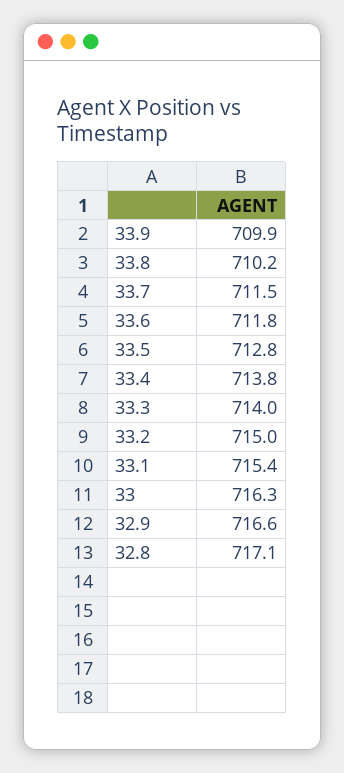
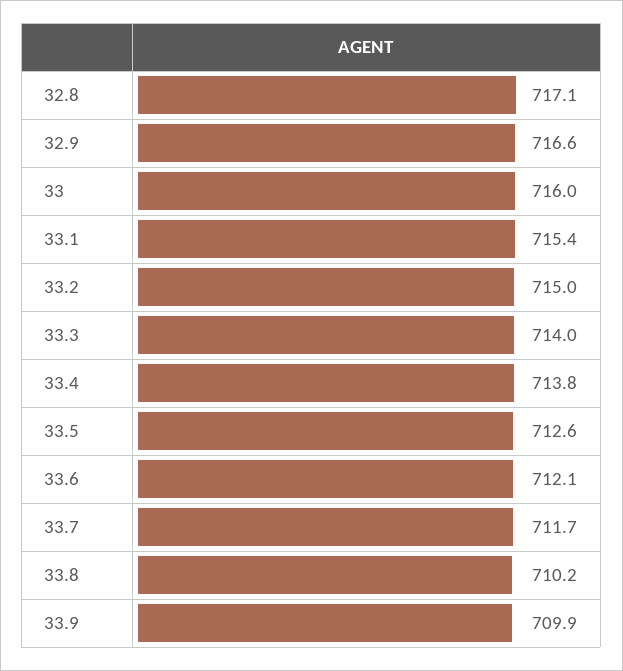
  {
    "33.9": 709.9,
    "33.8": 710.2,
-   "33.7": 711.5,
+   "33.7": 711.7,
-   "33.6": 711.8,
+   "33.6": 712.1,
-   "33.5": 712.8,
+   "33.5": 712.6,
    "33.4": 713.8,
    "33.3": 714,
    "33.2": 715,
    "33.1": 715.4,
-   "33": 716.3,
+   "33": 716,
    "32.9": 716.6,
    "32.8": 717.1
  }

